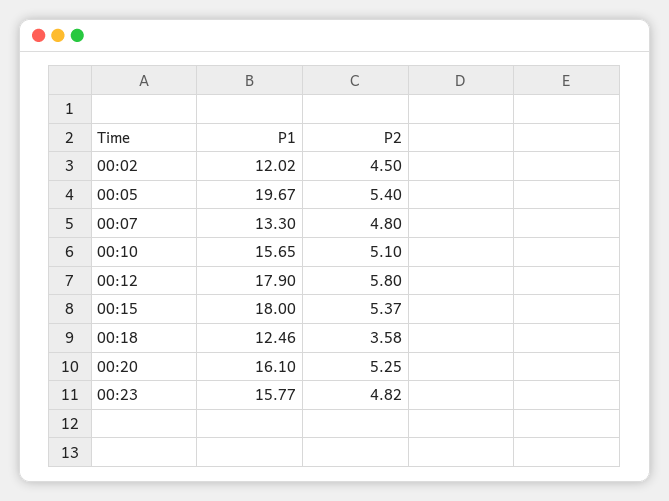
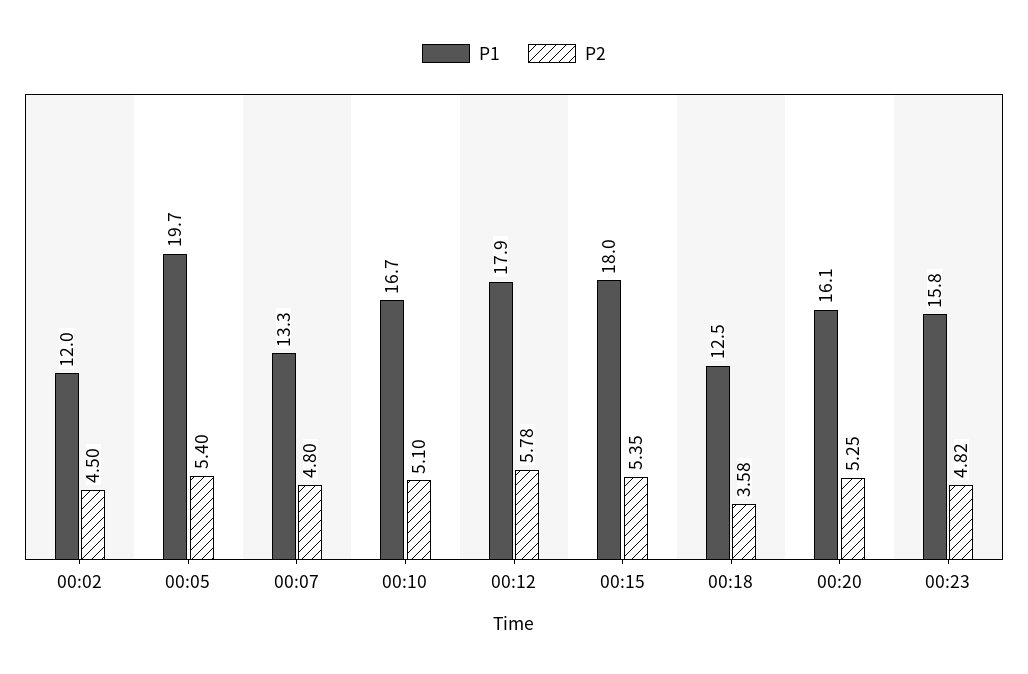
  {
    "P1": {
      "00:02": 12.02,
      "00:05": 19.67,
      "00:07": 13.3,
-     "00:10": 15.65,
+     "00:10": 16.7,
      "00:12": 17.9,
      "00:15": 18,
      "00:18": 12.46,
      "00:20": 16.1,
      "00:23": 15.77
    },
    "P2": {
      "00:02": 4.5,
      "00:05": 5.4,
      "00:07": 4.8,
      "00:10": 5.1,
-     "00:12": 5.8,
+     "00:12": 5.78,
-     "00:15": 5.37,
+     "00:15": 5.35,
      "00:18": 3.58,
      "00:20": 5.25,
      "00:23": 4.82
    }
  }

